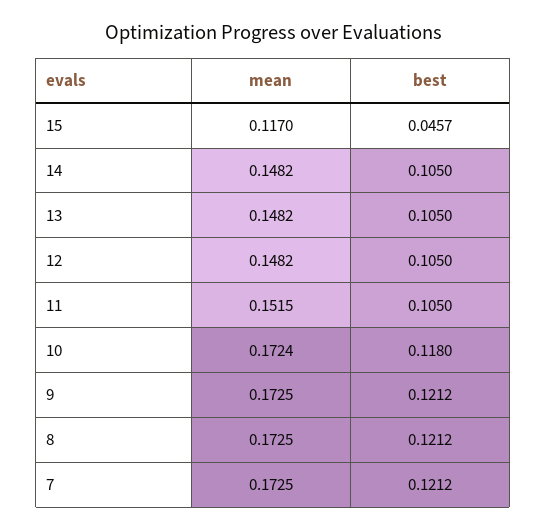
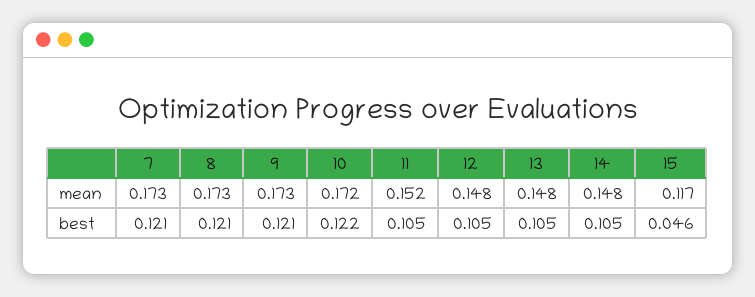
  {
    "mean": {
      "15": 0.117,
      "14": 0.1482,
      "13": 0.1482,
      "12": 0.1482,
      "11": 0.1515,
      "10": 0.1724,
      "9": 0.1725,
      "8": 0.1725,
      "7": 0.1725
    },
    "best": {
      "15": 0.0457,
      "14": 0.105,
      "13": 0.105,
      "12": 0.105,
      "11": 0.105,
-     "10": 0.118,
+     "10": 0.122,
      "9": 0.1212,
      "8": 0.1212,
      "7": 0.1212
    }
  }

